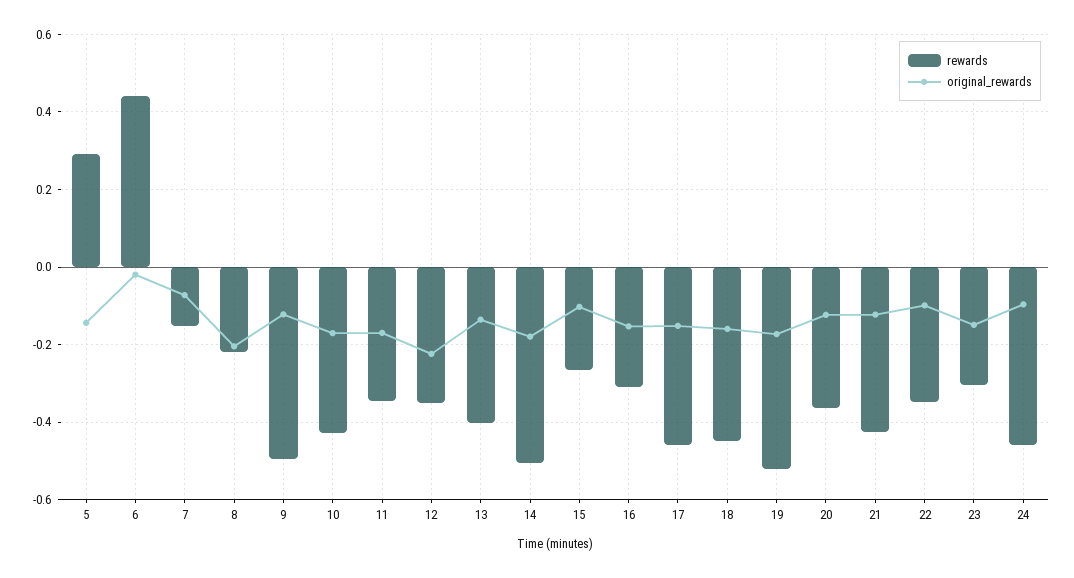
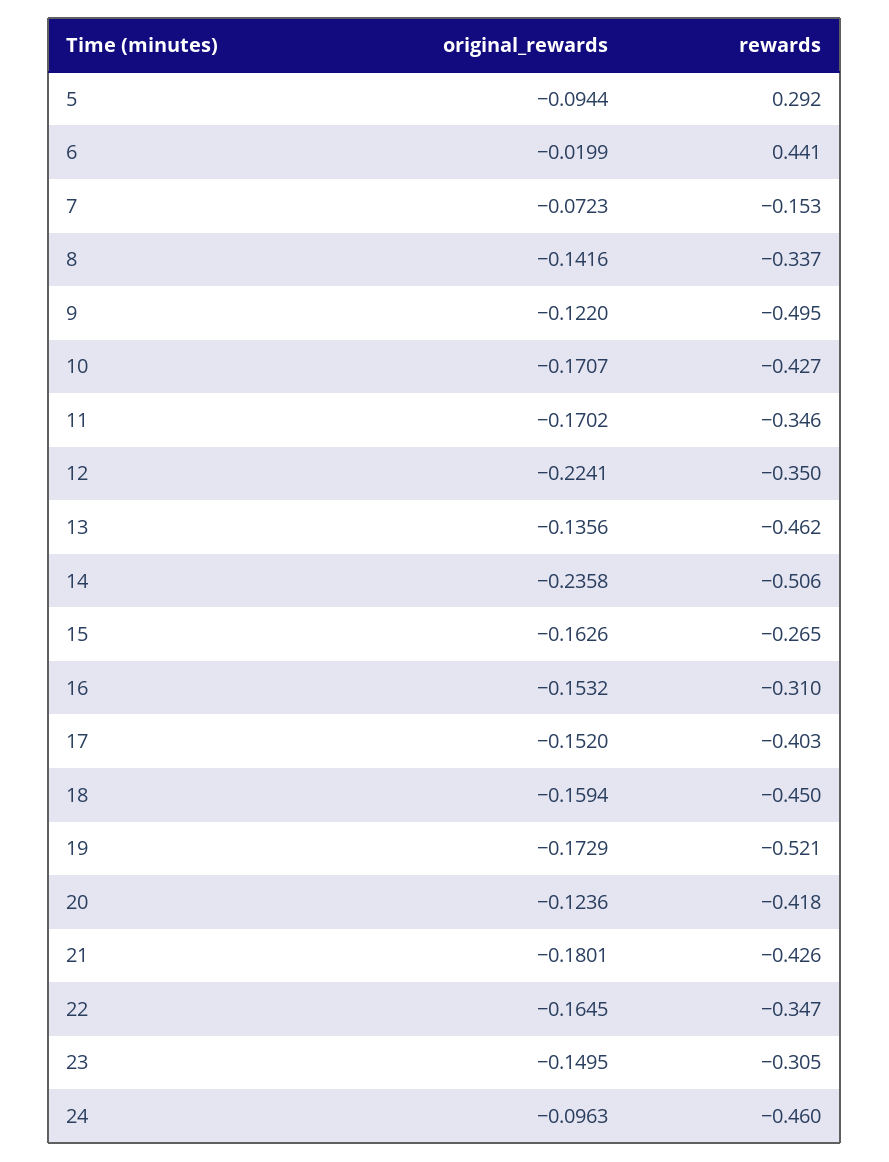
  {
    "rewards": {
      "5": 0.292,
      "6": 0.441,
      "7": -0.153,
-     "8": -0.22,
+     "8": -0.337,
      "9": -0.495,
      "10": -0.427,
      "11": -0.346,
      "12": -0.35,
-     "13": -0.4,
+     "13": -0.462,
      "14": -0.506,
      "15": -0.265,
      "16": -0.31,
-     "17": -0.46,
+     "17": -0.403,
      "18": -0.45,
      "19": -0.521,
-     "20": -0.36,
+     "20": -0.418,
      "21": -0.426,
      "22": -0.347,
      "23": -0.305,
      "24": -0.46
    },
    "original_rewards": {
-     "5": -0.14,
+     "5": -0.0944,
      "6": -0.0199,
      "7": -0.0723,
-     "8": -0.2,
+     "8": -0.1416,
      "9": -0.122,
      "10": -0.1707,
      "11": -0.1702,
      "12": -0.2241,
      "13": -0.1356,
-     "14": -0.18,
+     "14": -0.2358,
-     "15": -0.1,
+     "15": -0.1626,
      "16": -0.1532,
      "17": -0.152,
      "18": -0.1594,
      "19": -0.1729,
      "20": -0.1236,
-     "21": -0.12,
+     "21": -0.1801,
-     "22": -0.1,
+     "22": -0.1645,
      "23": -0.1495,
      "24": -0.0963
    }
  }

